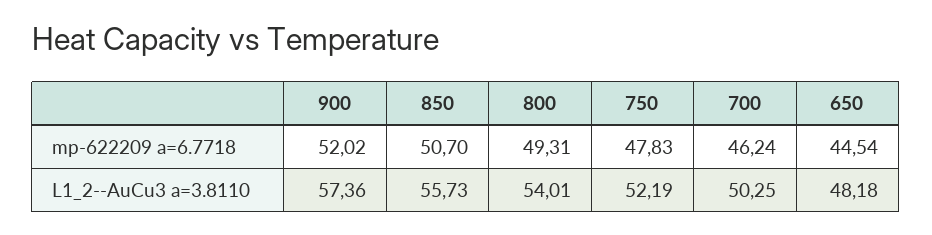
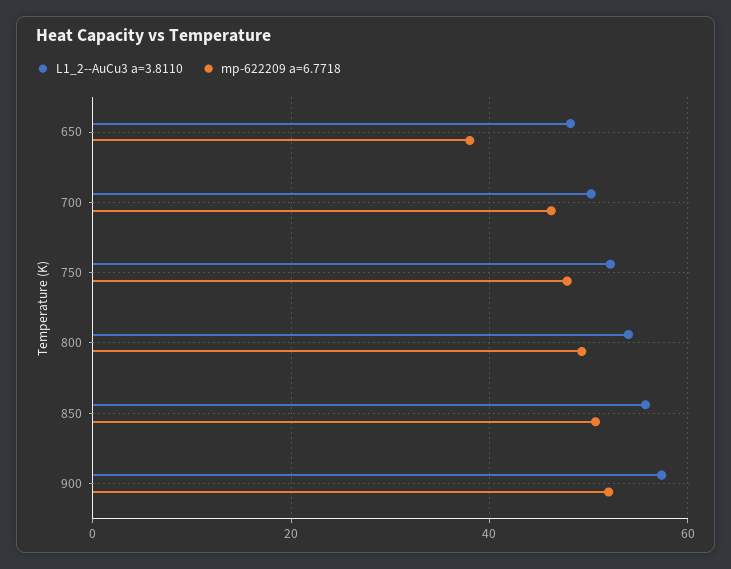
  {
    "mp-622209 a=6.7718": {
      "900": 52.02,
      "850": 50.7,
      "800": 49.31,
      "750": 47.83,
      "700": 46.24,
-     "650": 44.54
+     "650": 38
    },
    "L1_2--AuCu3 a=3.8110": {
      "900": 57.36,
      "850": 55.73,
      "800": 54.01,
      "750": 52.19,
      "700": 50.25,
      "650": 48.18
    }
  }

